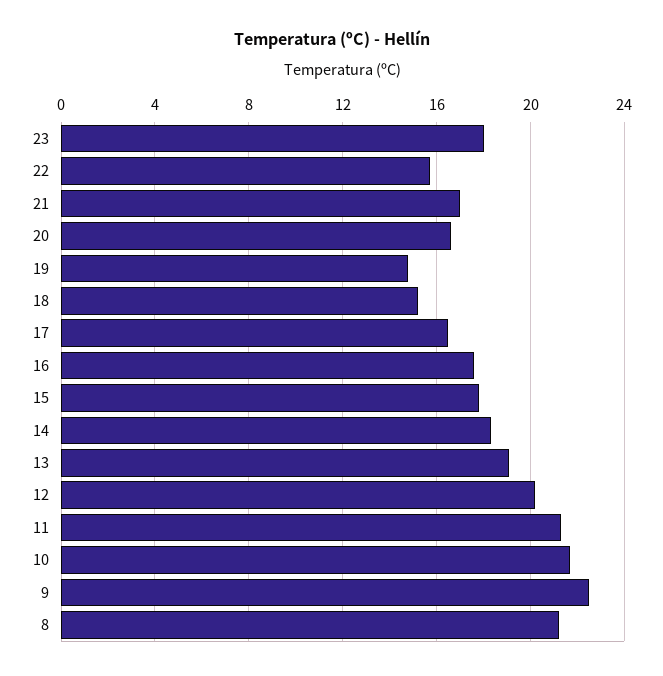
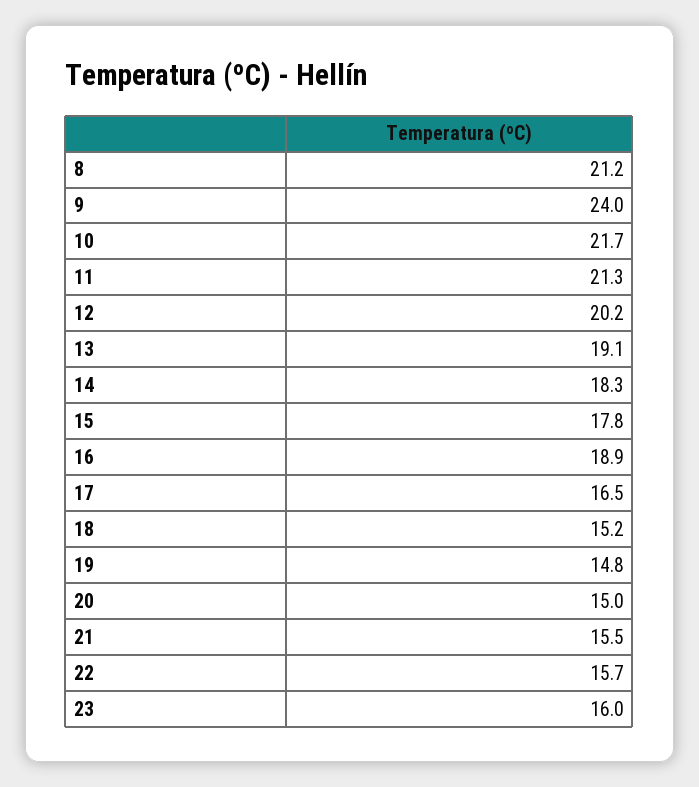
  {
-   "23": 18,
+   "23": 16,
    "22": 15.7,
-   "21": 17,
+   "21": 15.5,
-   "20": 16.5,
+   "20": 15,
    "19": 14.8,
    "18": 15.2,
    "17": 16.5,
-   "16": 17.5,
+   "16": 18.9,
    "15": 17.8,
    "14": 18.3,
    "13": 19.1,
    "12": 20.2,
    "11": 21.3,
    "10": 21.7,
-   "9": 22.5,
+   "9": 24,
    "8": 21.2
  }

